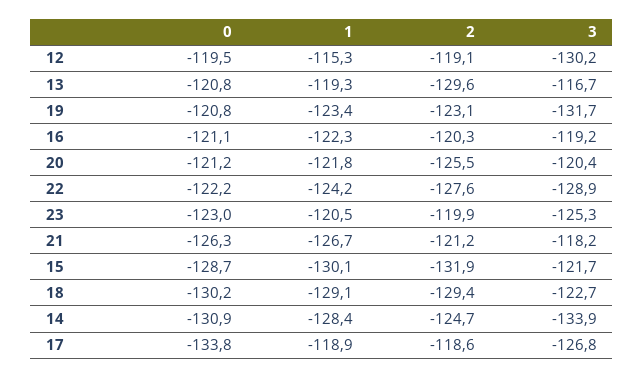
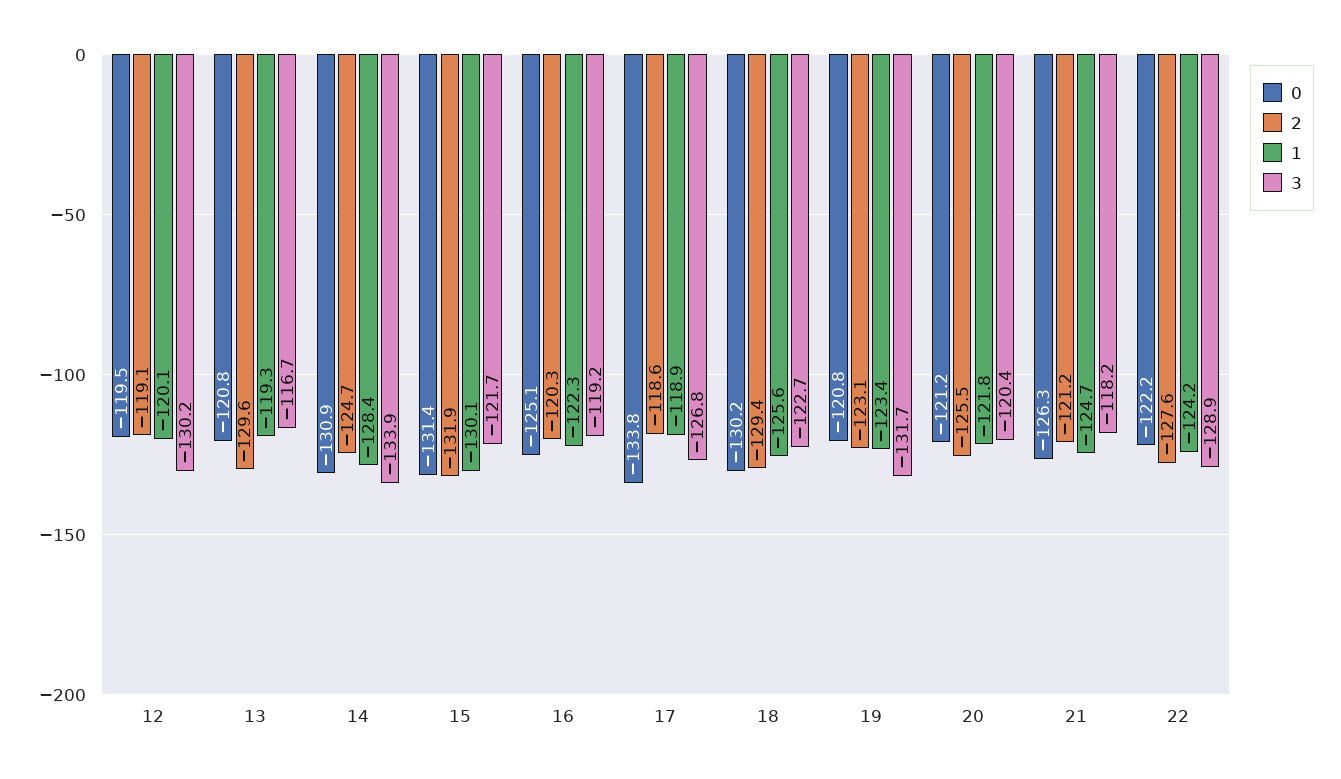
  {
    "0": {
      "12": -119.5,
      "13": -120.8,
      "19": -120.8,
-     "16": -121.1,
+     "16": -125.1,
      "20": -121.2,
      "22": -122.2,
-     "23": -123,
      "21": -126.3,
-     "15": -128.7,
+     "15": -131.4,
      "18": -130.2,
      "14": -130.9,
      "17": -133.8
    },
    "1": {
-     "12": -115.3,
+     "12": -120.1,
      "13": -119.3,
      "19": -123.4,
      "16": -122.3,
      "20": -121.8,
      "22": -124.2,
-     "23": -120.5,
-     "21": -126.7,
+     "21": -124.7,
      "15": -130.1,
-     "18": -129.1,
+     "18": -125.6,
      "14": -128.4,
      "17": -118.9
    },
    "2": {
      "12": -119.1,
      "13": -129.6,
      "19": -123.1,
      "16": -120.3,
      "20": -125.5,
      "22": -127.6,
-     "23": -119.9,
      "21": -121.2,
      "15": -131.9,
      "18": -129.4,
      "14": -124.7,
      "17": -118.6
    },
    "3": {
      "12": -130.2,
      "13": -116.7,
      "19": -131.7,
      "16": -119.2,
      "20": -120.4,
      "22": -128.9,
-     "23": -125.3,
      "21": -118.2,
      "15": -121.7,
      "18": -122.7,
      "14": -133.9,
      "17": -126.8
    }
  }

